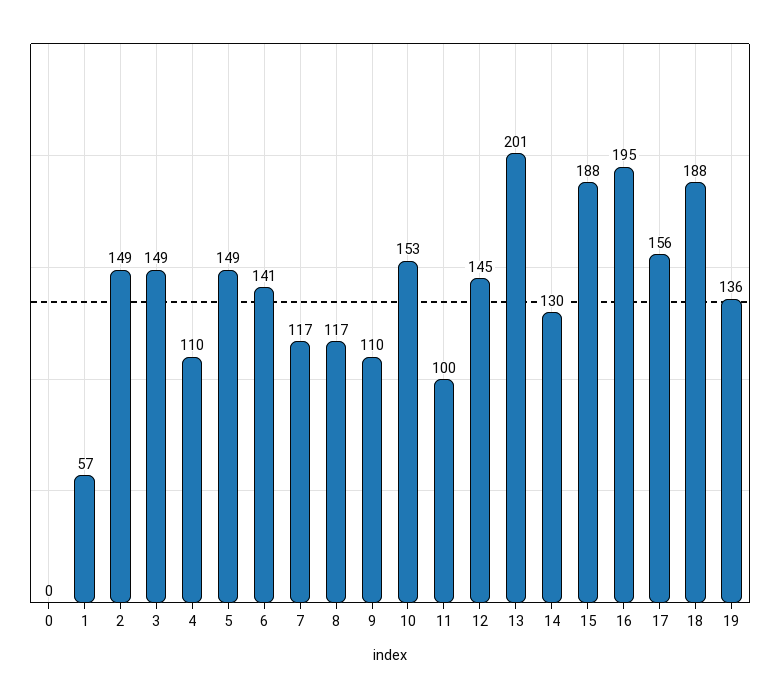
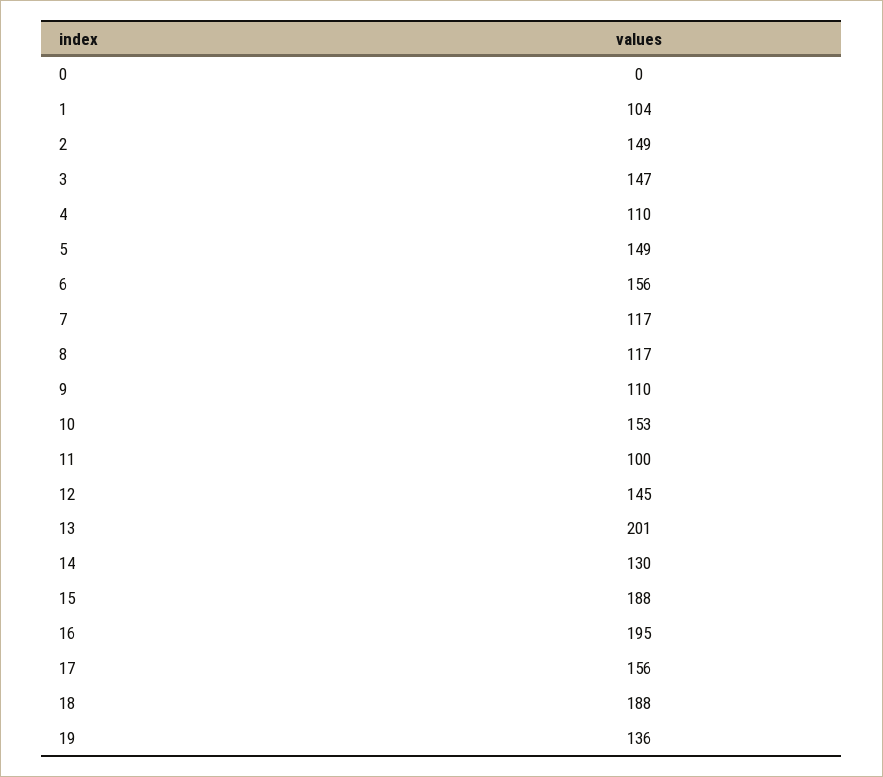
  {
    "0": 0,
-   "1": 57,
+   "1": 104,
    "2": 149,
-   "3": 149,
+   "3": 147,
    "4": 110,
    "5": 149,
-   "6": 141,
+   "6": 156,
    "7": 117,
    "8": 117,
    "9": 110,
    "10": 153,
    "11": 100,
    "12": 145,
    "13": 201,
    "14": 130,
    "15": 188,
    "16": 195,
    "17": 156,
    "18": 188,
    "19": 136
  }

